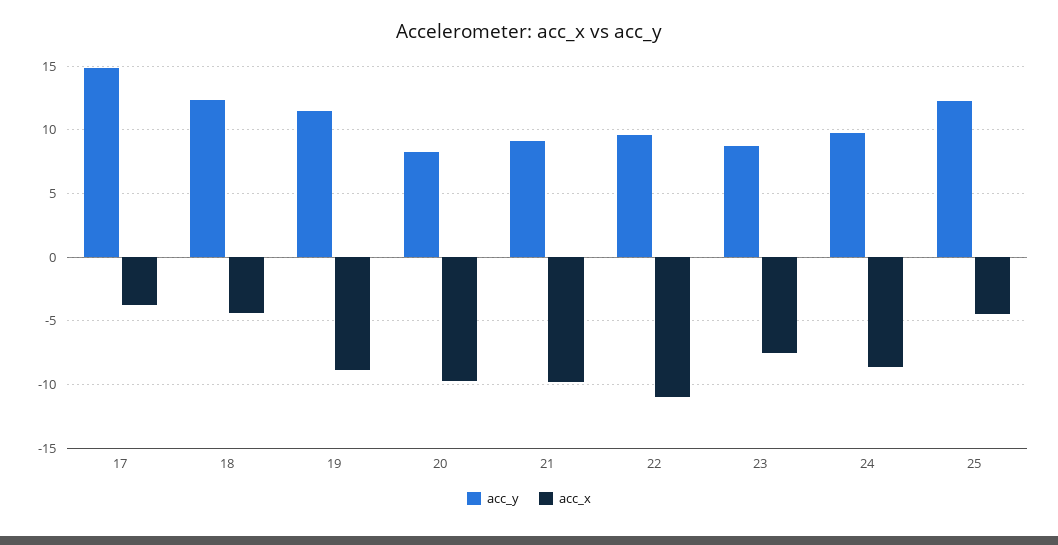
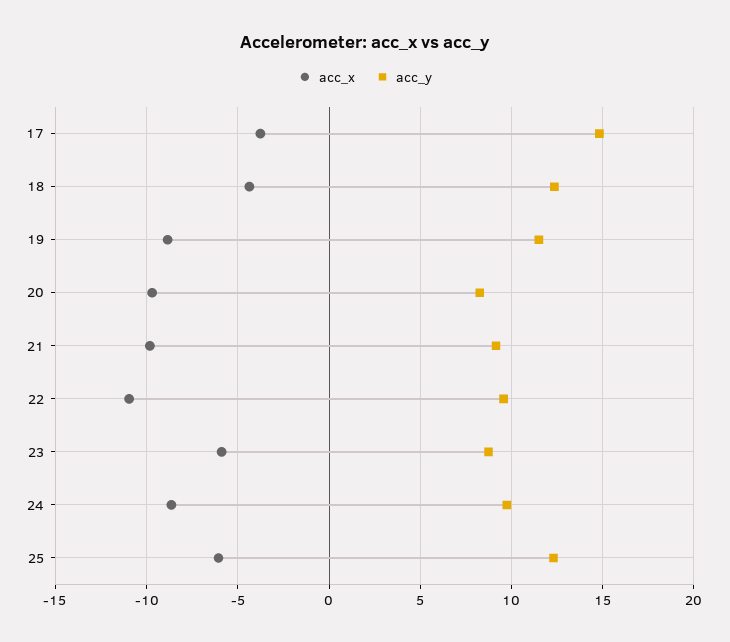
  {
    "acc_y": {
      "17": 15,
      "18": 12.5,
      "19": 11.5,
      "20": 8.5,
      "21": 9,
      "22": 9.5,
      "23": 8.5,
      "24": 10,
      "25": 12.5
    },
    "acc_x": {
      "17": -4,
      "18": -4.5,
      "19": -9,
      "20": -9.5,
      "21": -10,
      "22": -11,
-     "23": -7.5,
+     "23": -6,
      "24": -8.5,
-     "25": -4.5
+     "25": -6
    }
  }

